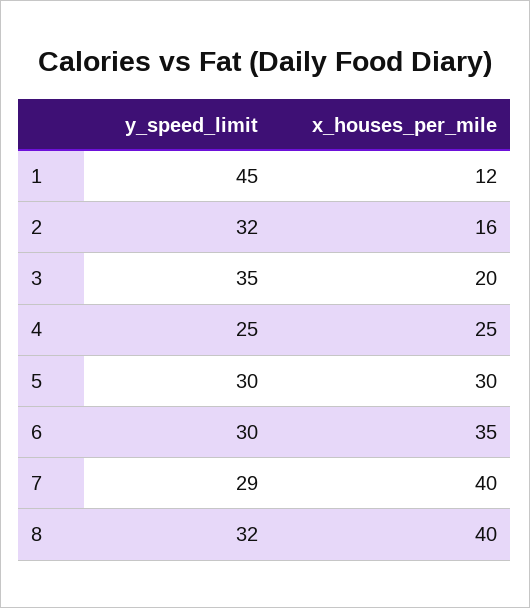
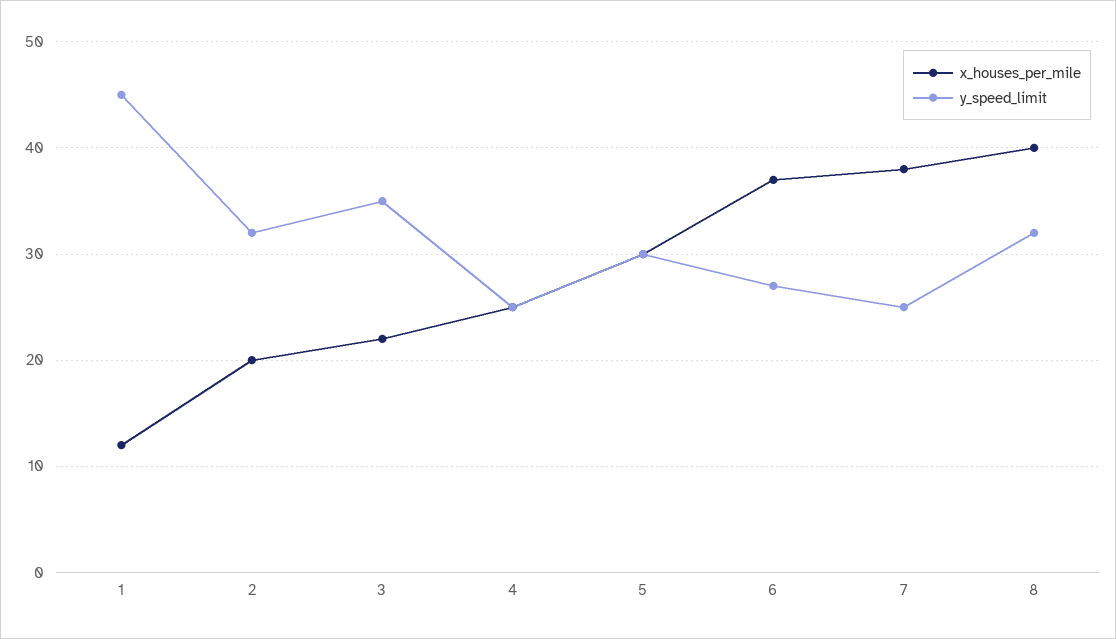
  {
    "y_speed_limit": {
      "1": 45,
      "2": 32,
      "3": 35,
      "4": 25,
      "5": 30,
-     "6": 30,
+     "6": 27,
-     "7": 29,
+     "7": 25,
      "8": 32
    },
    "x_houses_per_mile": {
      "1": 12,
-     "2": 16,
+     "2": 20,
-     "3": 20,
+     "3": 22,
      "4": 25,
      "5": 30,
-     "6": 35,
+     "6": 37,
-     "7": 40,
+     "7": 38,
      "8": 40
    }
  }

